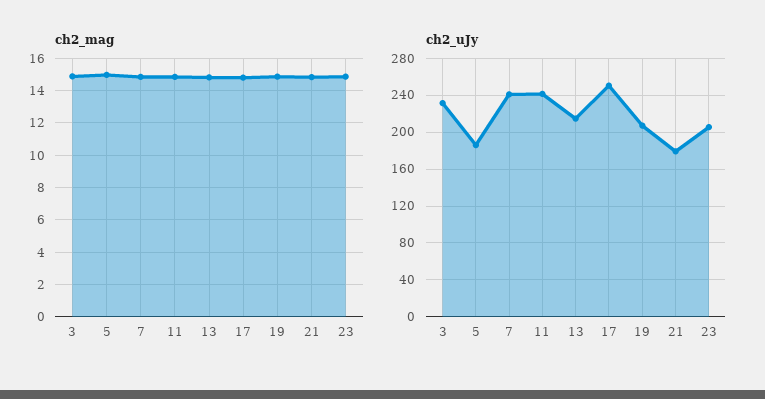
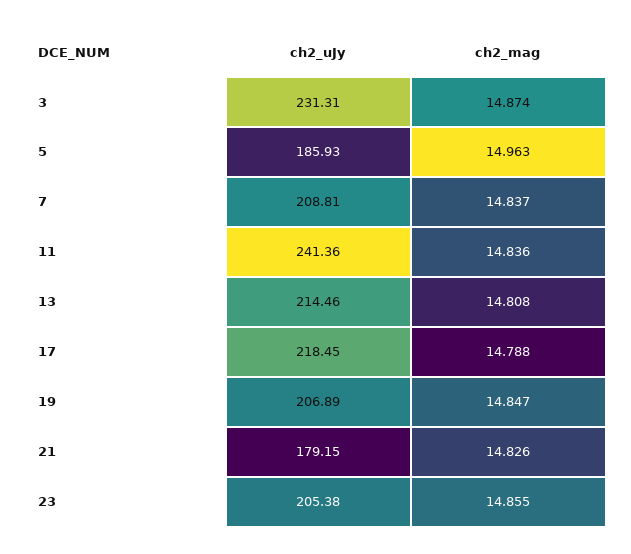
  {
    "ch2_mag": {
      "3": 14.874,
      "5": 14.963,
      "7": 14.837,
      "11": 14.836,
      "13": 14.808,
      "17": 14.788,
      "19": 14.847,
      "21": 14.826,
      "23": 14.855
    },
    "ch2_uJy": {
      "3": 231.31,
      "5": 185.93,
-     "7": 240,
+     "7": 208.81,
      "11": 241.36,
      "13": 214.46,
-     "17": 250,
+     "17": 218.45,
      "19": 206.89,
      "21": 179.15,
      "23": 205.38
    }
  }

